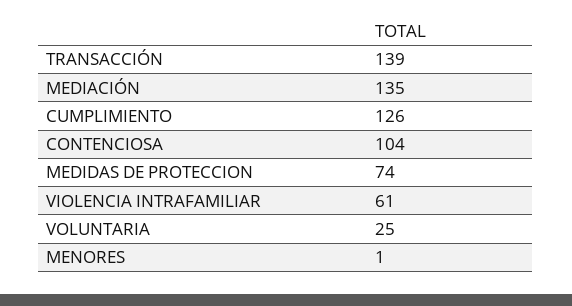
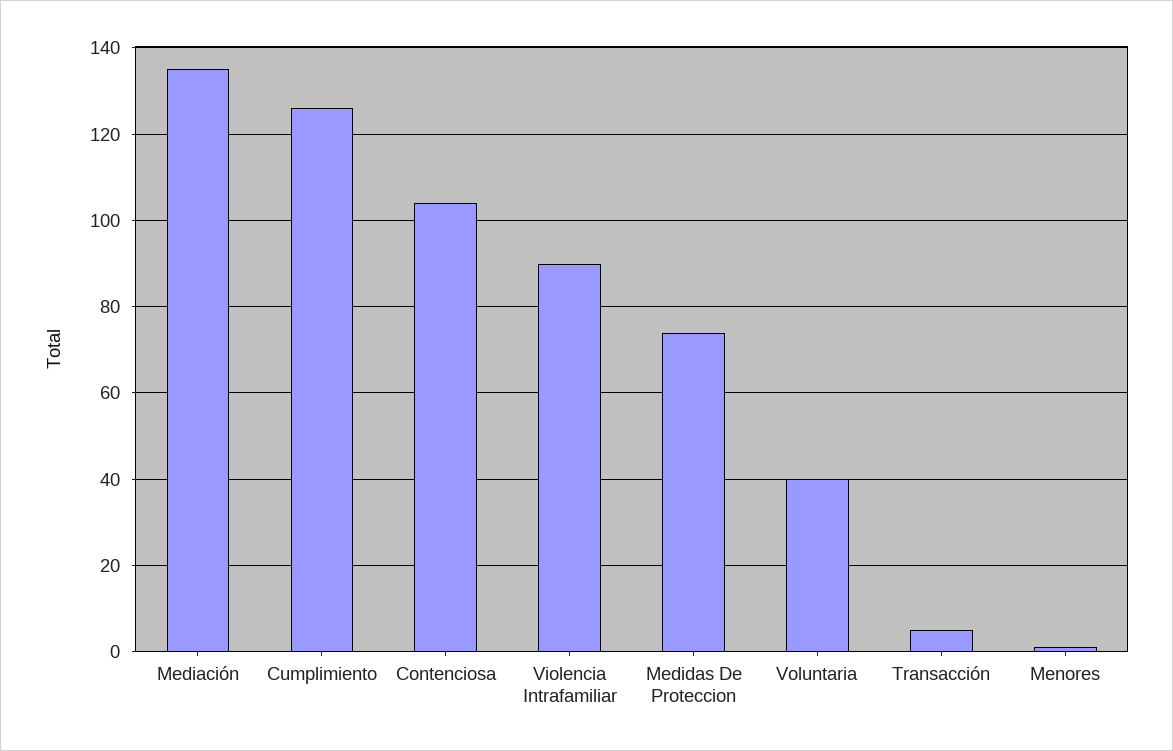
  {
-   "TRANSACCIÓN": 139,
+   "TRANSACCIÓN": 5,
    "MEDIACIÓN": 135,
    "CUMPLIMIENTO": 126,
    "CONTENCIOSA": 104,
    "MEDIDAS DE PROTECCION": 74,
-   "VIOLENCIA INTRAFAMILIAR": 61,
+   "VIOLENCIA INTRAFAMILIAR": 90,
-   "VOLUNTARIA": 25,
+   "VOLUNTARIA": 40,
    "MENORES": 1
  }

